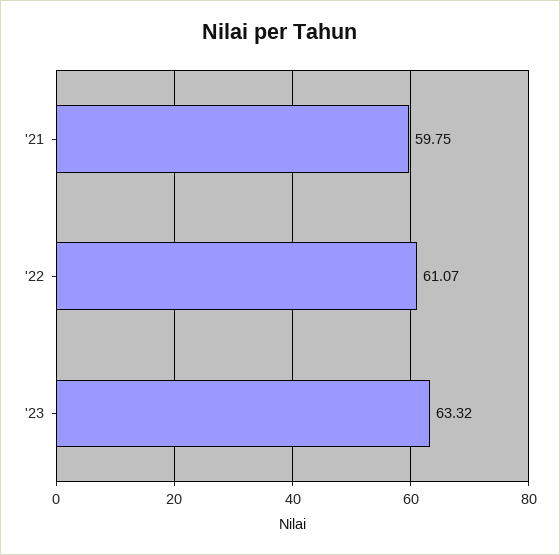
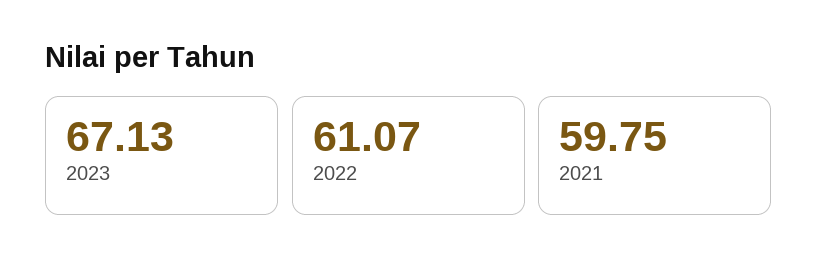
  {
    "'21": 59.75,
    "'22": 61.07,
-   "'23": 63.32
+   "'23": 67.13
  }

